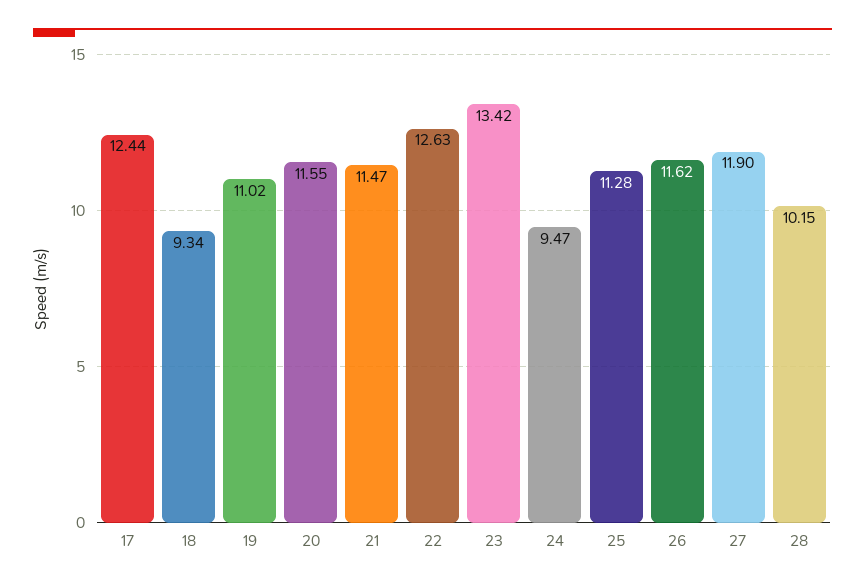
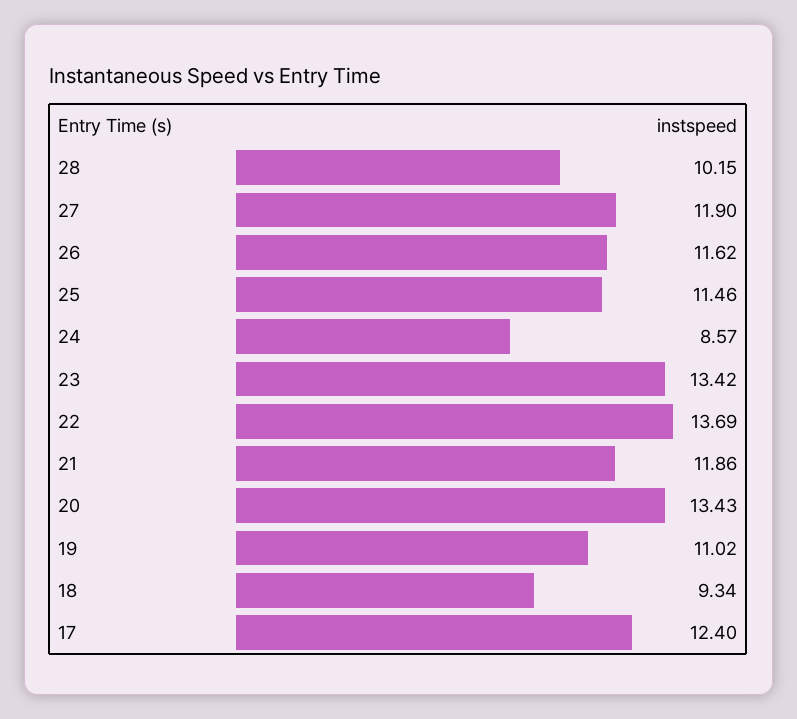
  {
-   "17": 12.44,
+   "17": 12.4,
    "18": 9.34,
    "19": 11.02,
-   "20": 11.55,
+   "20": 13.43,
-   "21": 11.47,
+   "21": 11.86,
-   "22": 12.63,
+   "22": 13.69,
    "23": 13.42,
-   "24": 9.47,
+   "24": 8.57,
-   "25": 11.28,
+   "25": 11.46,
    "26": 11.62,
    "27": 11.9,
    "28": 10.15
  }

